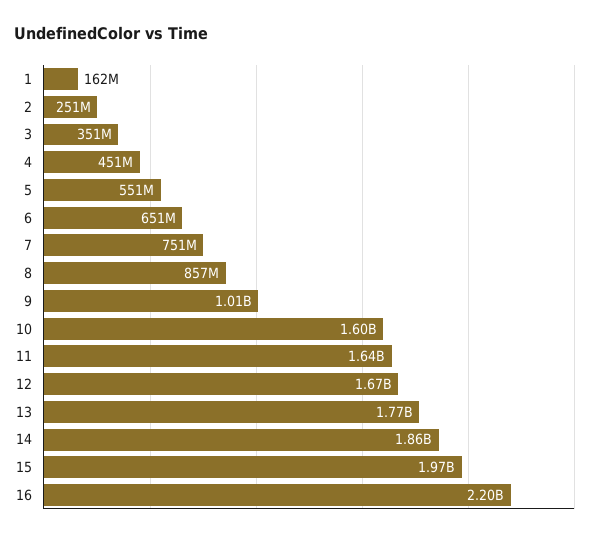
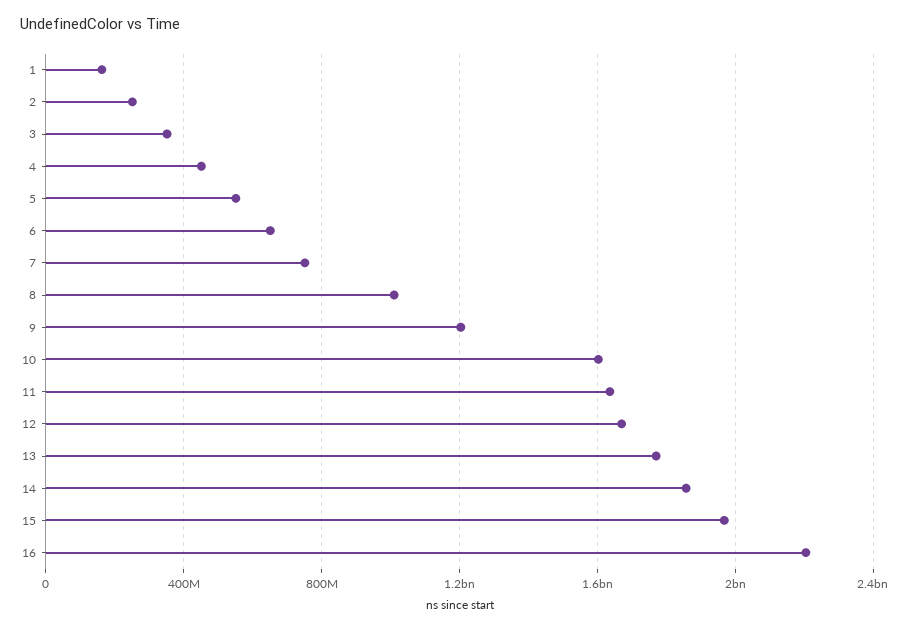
  {
    "1": 162000000,
    "2": 251000000,
    "3": 351000000,
    "4": 451000000,
    "5": 551000000,
    "6": 651000000,
    "7": 751000000,
-   "8": 857000000,
+   "8": 1000000000,
-   "9": 1010000000,
+   "9": 1200000000,
    "10": 1600000000,
    "11": 1640000000,
    "12": 1670000000,
    "13": 1770000000,
    "14": 1860000000,
    "15": 1970000000,
    "16": 2200000000
  }

